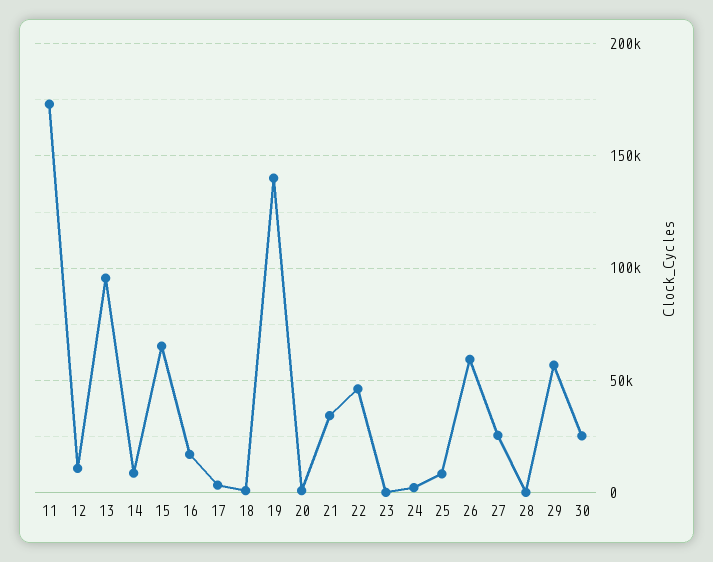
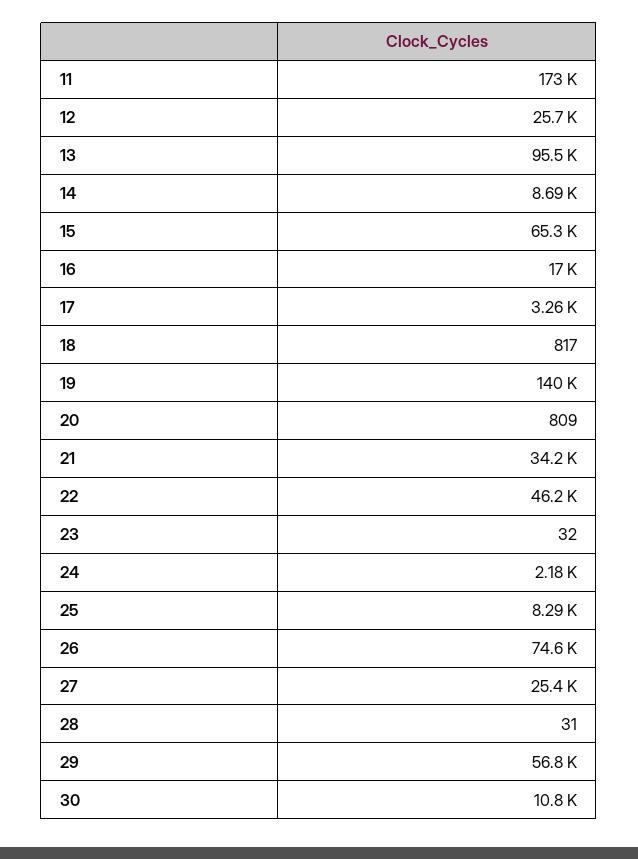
  {
    "11": 173000,
-   "12": 10000,
+   "12": 25700,
    "13": 95500,
    "14": 8690,
    "15": 65300,
    "16": 17000,
    "17": 3260,
    "18": 817,
    "19": 140000,
    "20": 809,
    "21": 34200,
    "22": 46200,
    "23": 32,
    "24": 2180,
    "25": 8290,
-   "26": 60000,
+   "26": 74600,
    "27": 25400,
    "28": 31,
    "29": 56800,
-   "30": 25000
+   "30": 10800
  }

